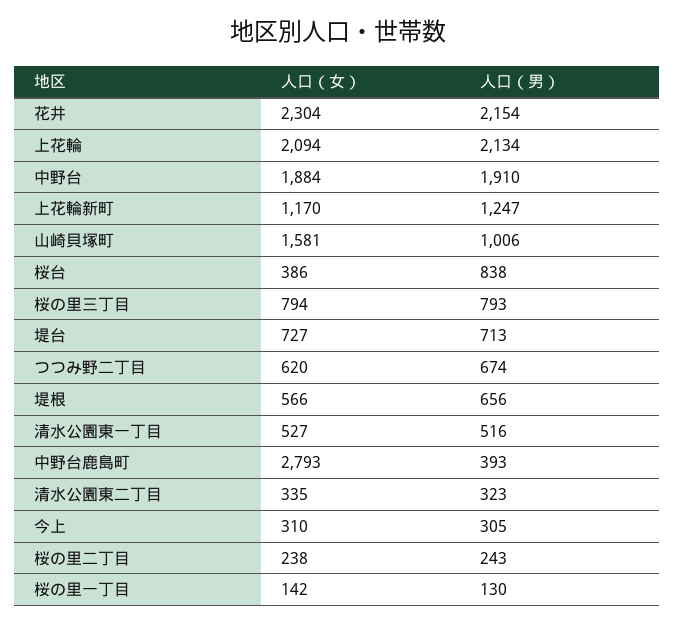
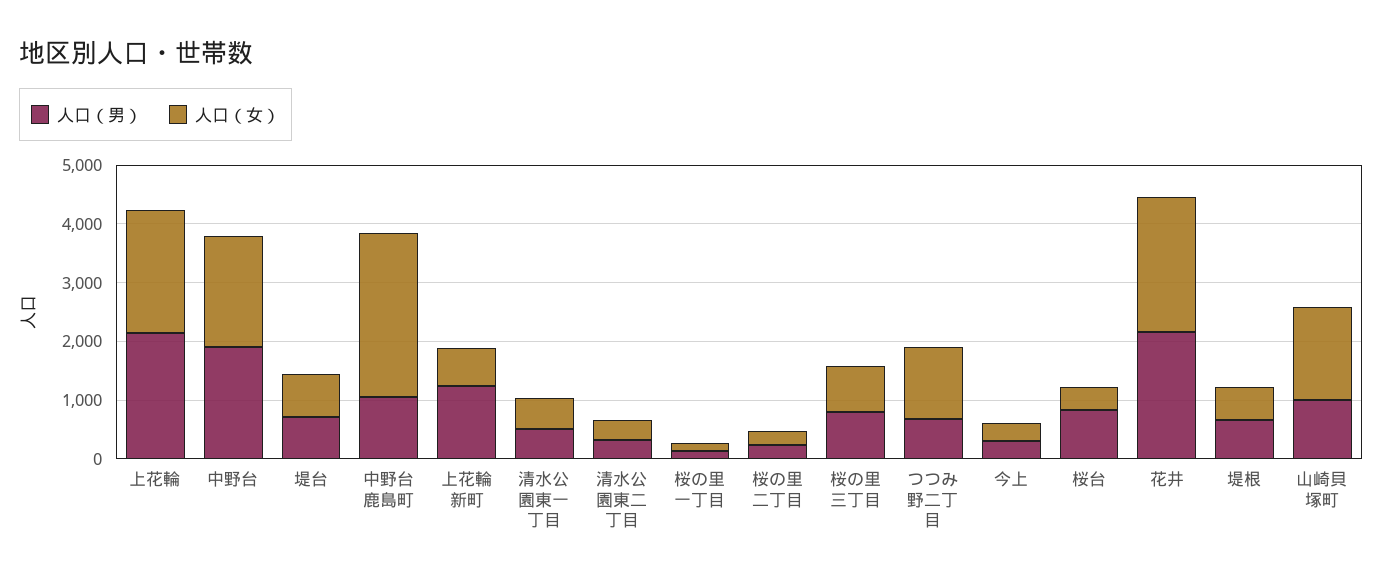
  {
    "人口（女）": {
      "花井": 2304,
      "上花輪": 2094,
      "中野台": 1884,
-     "上花輪新町": 1170,
+     "上花輪新町": 600,
      "山崎貝塚町": 1581,
      "桜台": 386,
      "桜の里三丁目": 794,
      "堤台": 727,
-     "つつみ野二丁目": 620,
+     "つつみ野二丁目": 1200,
      "堤根": 566,
      "清水公園東一丁目": 527,
      "中野台鹿島町": 2793,
      "清水公園東二丁目": 335,
      "今上": 310,
      "桜の里二丁目": 238,
      "桜の里一丁目": 142
    },
    "人口（男）": {
      "花井": 2154,
      "上花輪": 2134,
      "中野台": 1910,
      "上花輪新町": 1247,
      "山崎貝塚町": 1006,
      "桜台": 838,
      "桜の里三丁目": 793,
      "堤台": 713,
      "つつみ野二丁目": 674,
      "堤根": 656,
      "清水公園東一丁目": 516,
-     "中野台鹿島町": 393,
+     "中野台鹿島町": 1000,
      "清水公園東二丁目": 323,
      "今上": 305,
      "桜の里二丁目": 243,
      "桜の里一丁目": 130
    }
  }

